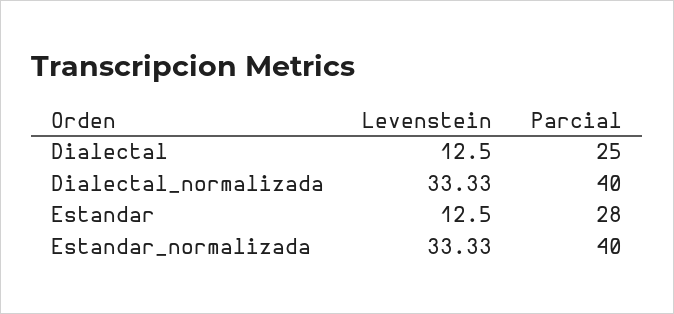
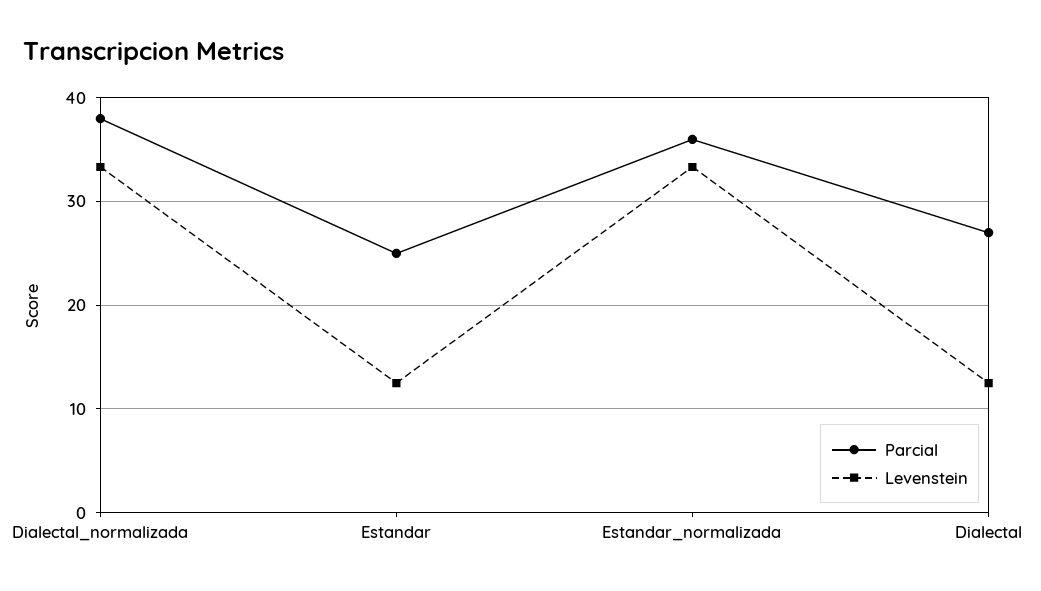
  {
    "Levenstein": {
      "Dialectal": 12.5,
      "Dialectal_normalizada": 33.33,
      "Estandar": 12.5,
      "Estandar_normalizada": 33.33
    },
    "Parcial": {
-     "Dialectal": 25,
+     "Dialectal": 27,
-     "Dialectal_normalizada": 40,
+     "Dialectal_normalizada": 38,
-     "Estandar": 28,
+     "Estandar": 25,
-     "Estandar_normalizada": 40
+     "Estandar_normalizada": 36
    }
  }

